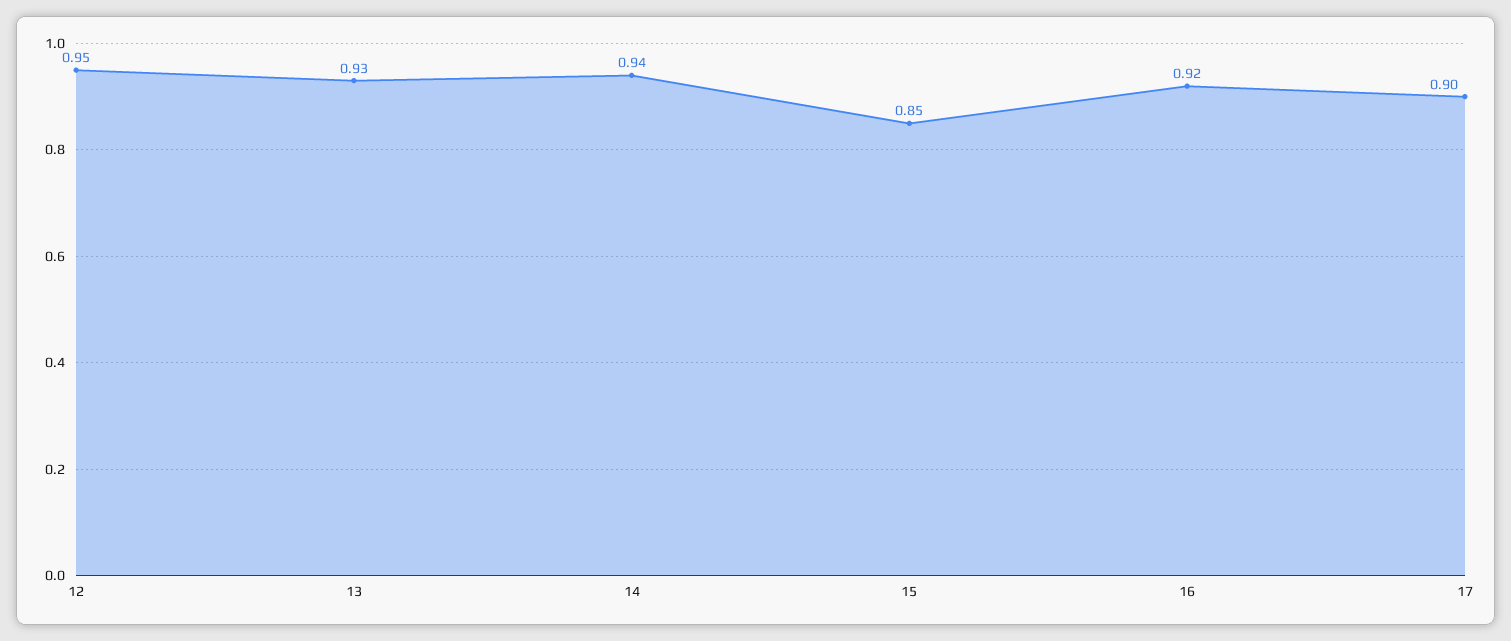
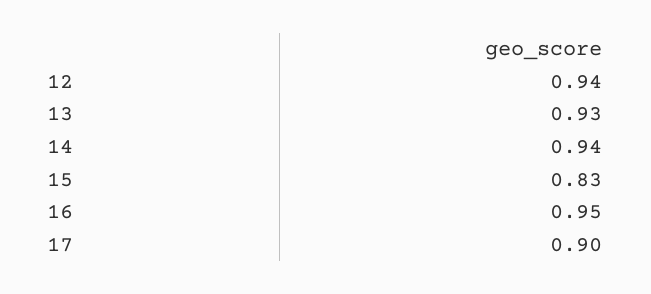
  {
-   "12": 0.95,
+   "12": 0.94,
    "13": 0.93,
    "14": 0.94,
-   "15": 0.85,
+   "15": 0.83,
-   "16": 0.92,
+   "16": 0.95,
    "17": 0.9
  }

